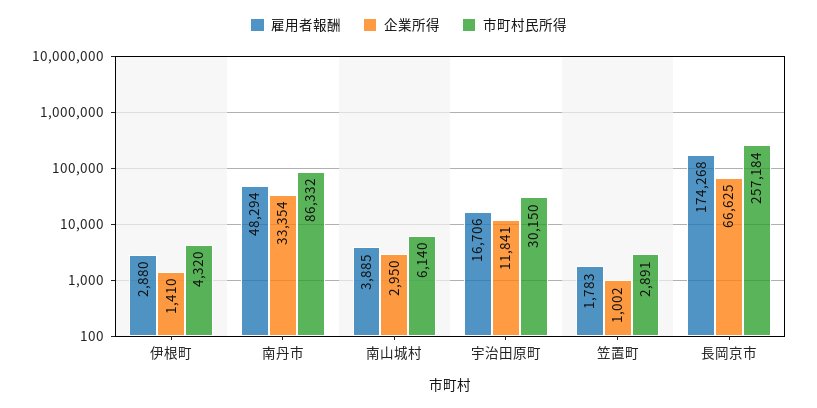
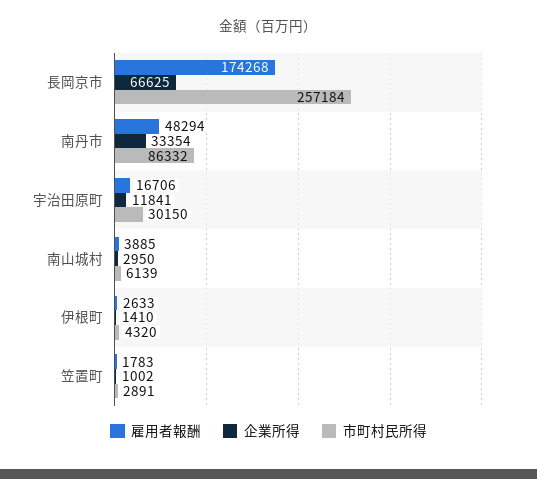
  {
    "雇用者報酬": {
-     "伊根町": 2880,
+     "伊根町": 2633,
      "南丹市": 48294,
      "南山城村": 3885,
      "宇治田原町": 16706,
      "笠置町": 1783,
      "長岡京市": 174268
    },
    "企業所得": {
      "伊根町": 1410,
      "南丹市": 33354,
      "南山城村": 2950,
      "宇治田原町": 11841,
      "笠置町": 1002,
      "長岡京市": 66625
    },
    "市町村民所得": {
      "伊根町": 4320,
      "南丹市": 86332,
-     "南山城村": 6140,
+     "南山城村": 6139,
      "宇治田原町": 30150,
      "笠置町": 2891,
      "長岡京市": 257184
    }
  }

